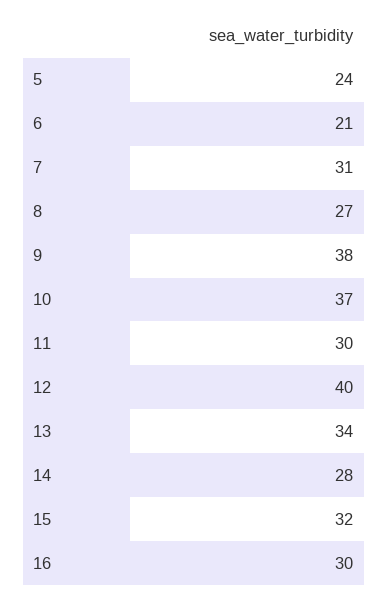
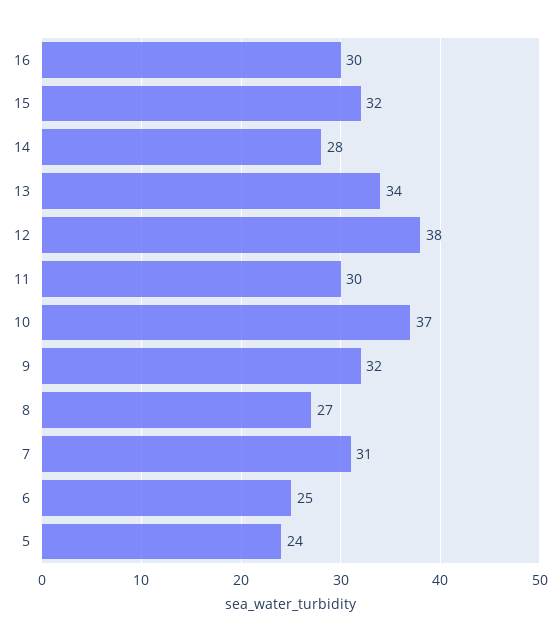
  {
    "5": 24,
-   "6": 21,
+   "6": 25,
    "7": 31,
    "8": 27,
-   "9": 38,
+   "9": 32,
    "10": 37,
    "11": 30,
-   "12": 40,
+   "12": 38,
    "13": 34,
    "14": 28,
    "15": 32,
    "16": 30
  }

